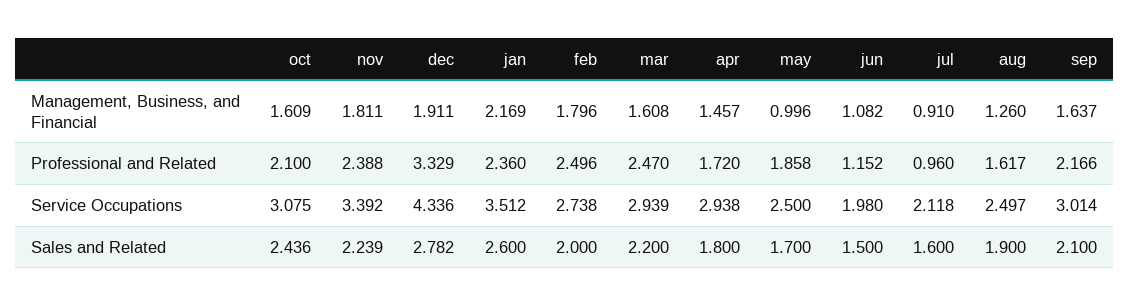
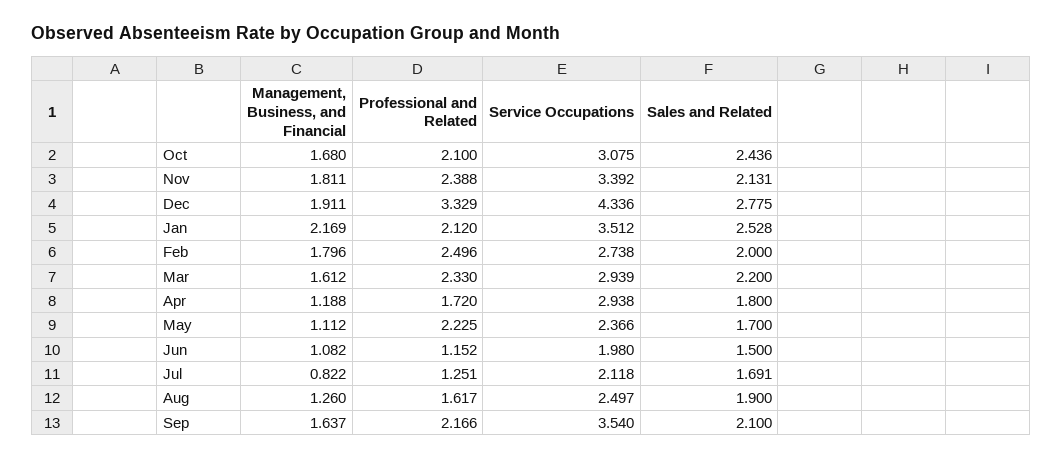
  {
    "oct": {
-     "Management, Business, and Financial": 1.609,
+     "Management, Business, and Financial": 1.68,
      "Professional and Related": 2.1,
      "Service Occupations": 3.075,
      "Sales and Related": 2.436
    },
    "nov": {
      "Management, Business, and Financial": 1.811,
      "Professional and Related": 2.388,
      "Service Occupations": 3.392,
-     "Sales and Related": 2.239
+     "Sales and Related": 2.131
    },
    "dec": {
      "Management, Business, and Financial": 1.911,
      "Professional and Related": 3.329,
      "Service Occupations": 4.336,
-     "Sales and Related": 2.782
+     "Sales and Related": 2.775
    },
    "jan": {
      "Management, Business, and Financial": 2.169,
-     "Professional and Related": 2.36,
+     "Professional and Related": 2.12,
      "Service Occupations": 3.512,
-     "Sales and Related": 2.6
+     "Sales and Related": 2.528
    },
    "feb": {
      "Management, Business, and Financial": 1.796,
      "Professional and Related": 2.496,
      "Service Occupations": 2.738,
      "Sales and Related": 2
    },
    "mar": {
-     "Management, Business, and Financial": 1.608,
+     "Management, Business, and Financial": 1.612,
-     "Professional and Related": 2.47,
+     "Professional and Related": 2.33,
      "Service Occupations": 2.939,
      "Sales and Related": 2.2
    },
    "apr": {
-     "Management, Business, and Financial": 1.457,
+     "Management, Business, and Financial": 1.188,
      "Professional and Related": 1.72,
      "Service Occupations": 2.938,
      "Sales and Related": 1.8
    },
    "may": {
-     "Management, Business, and Financial": 0.996,
+     "Management, Business, and Financial": 1.112,
-     "Professional and Related": 1.858,
+     "Professional and Related": 2.225,
-     "Service Occupations": 2.5,
+     "Service Occupations": 2.366,
      "Sales and Related": 1.7
    },
    "jun": {
      "Management, Business, and Financial": 1.082,
      "Professional and Related": 1.152,
      "Service Occupations": 1.98,
      "Sales and Related": 1.5
    },
    "jul": {
-     "Management, Business, and Financial": 0.91,
+     "Management, Business, and Financial": 0.822,
-     "Professional and Related": 0.96,
+     "Professional and Related": 1.251,
      "Service Occupations": 2.118,
-     "Sales and Related": 1.6
+     "Sales and Related": 1.691
    },
    "aug": {
      "Management, Business, and Financial": 1.26,
      "Professional and Related": 1.617,
      "Service Occupations": 2.497,
      "Sales and Related": 1.9
    },
    "sep": {
      "Management, Business, and Financial": 1.637,
      "Professional and Related": 2.166,
-     "Service Occupations": 3.014,
+     "Service Occupations": 3.54,
      "Sales and Related": 2.1
    }
  }

